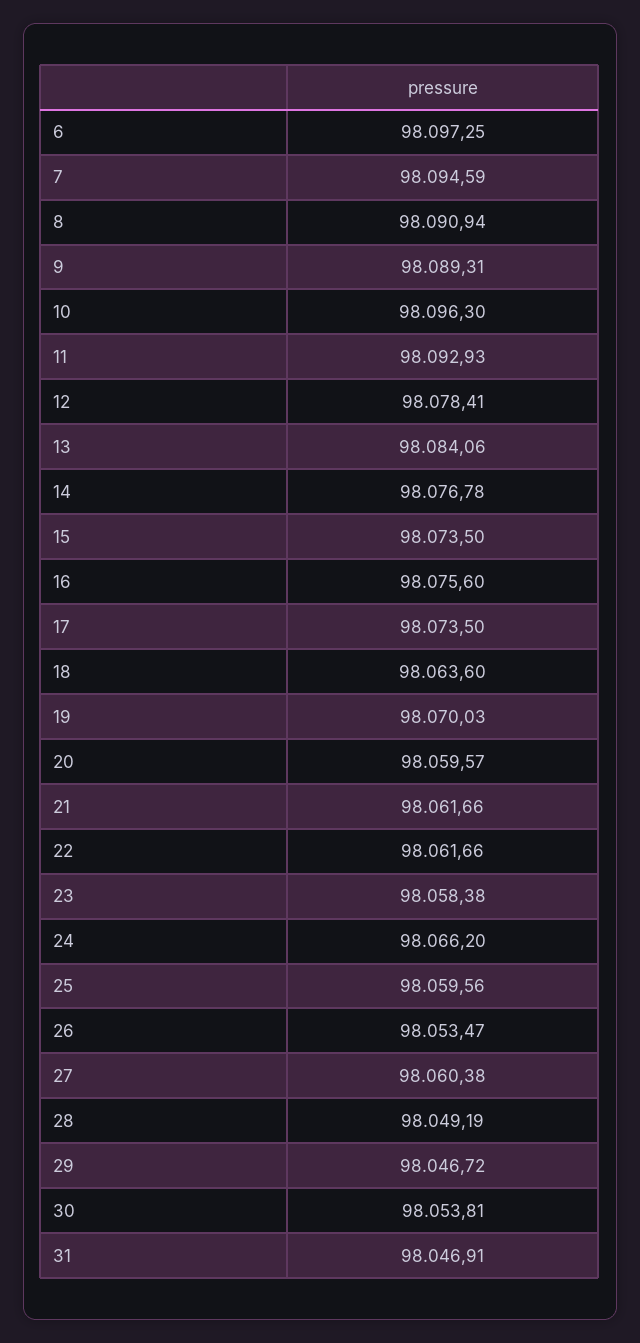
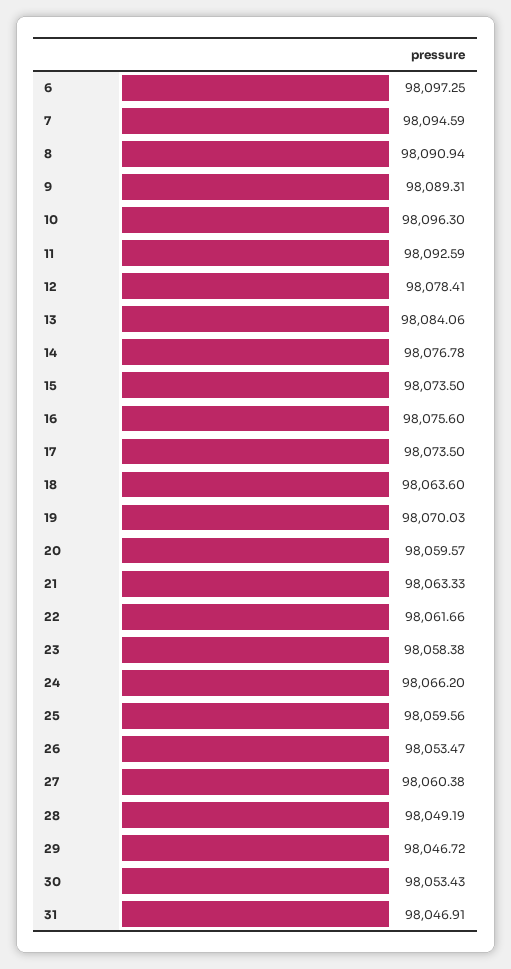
  {
    "6": 98097.25,
    "7": 98094.59,
    "8": 98090.94,
    "9": 98089.31,
    "10": 98096.3,
-   "11": 98092.93,
+   "11": 98092.59,
    "12": 98078.41,
    "13": 98084.06,
    "14": 98076.78,
    "15": 98073.5,
    "16": 98075.6,
    "17": 98073.5,
    "18": 98063.6,
    "19": 98070.03,
    "20": 98059.57,
-   "21": 98061.66,
+   "21": 98063.33,
    "22": 98061.66,
    "23": 98058.38,
    "24": 98066.2,
    "25": 98059.56,
    "26": 98053.47,
    "27": 98060.38,
    "28": 98049.19,
    "29": 98046.72,
-   "30": 98053.81,
+   "30": 98053.43,
    "31": 98046.91
  }

